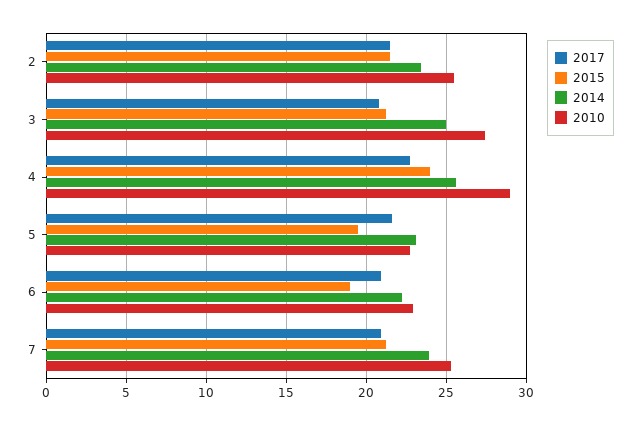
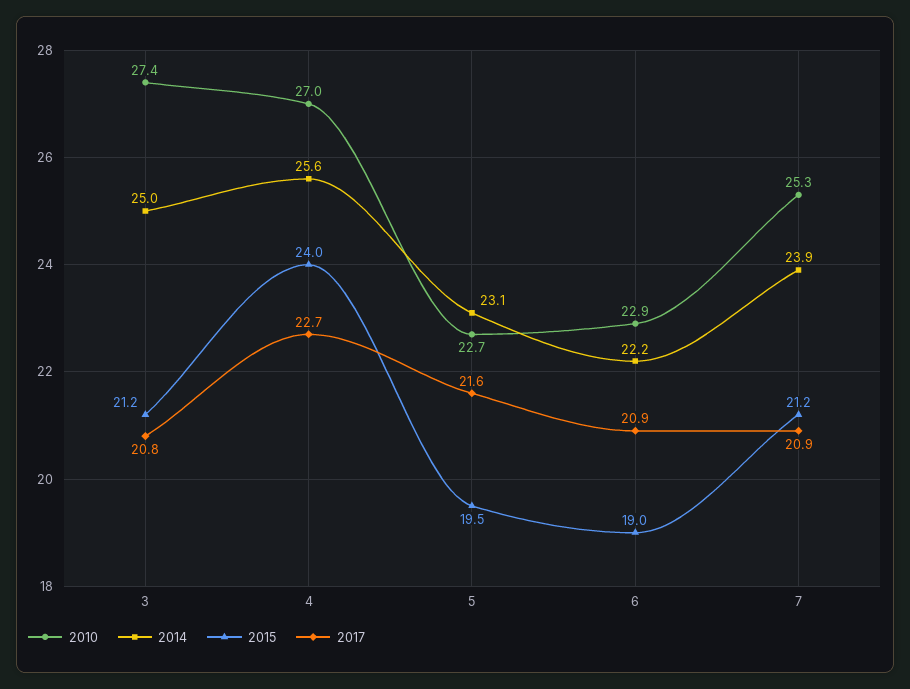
  {
    "2017": {
-     "2": 21.5,
      "3": 20.8,
      "4": 22.7,
      "5": 21.6,
      "6": 20.9,
      "7": 20.9
    },
    "2015": {
-     "2": 21.5,
      "3": 21.2,
      "4": 24,
      "5": 19.5,
      "6": 19,
      "7": 21.2
    },
    "2014": {
-     "2": 23.5,
      "3": 25,
      "4": 25.6,
      "5": 23.1,
      "6": 22.2,
      "7": 23.9
    },
    "2010": {
-     "2": 25.5,
      "3": 27.4,
-     "4": 29,
+     "4": 27,
      "5": 22.7,
      "6": 22.9,
      "7": 25.3
    }
  }

